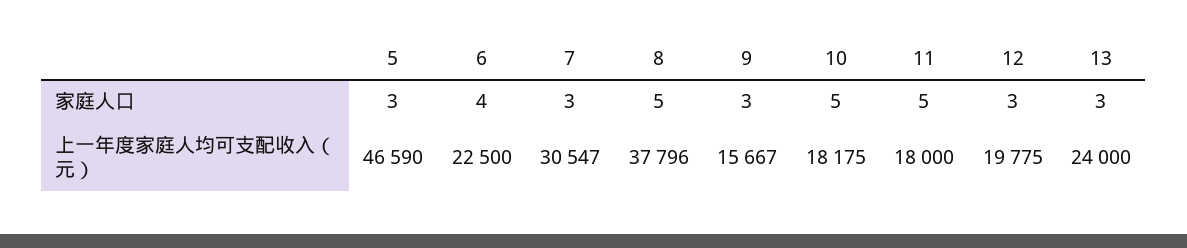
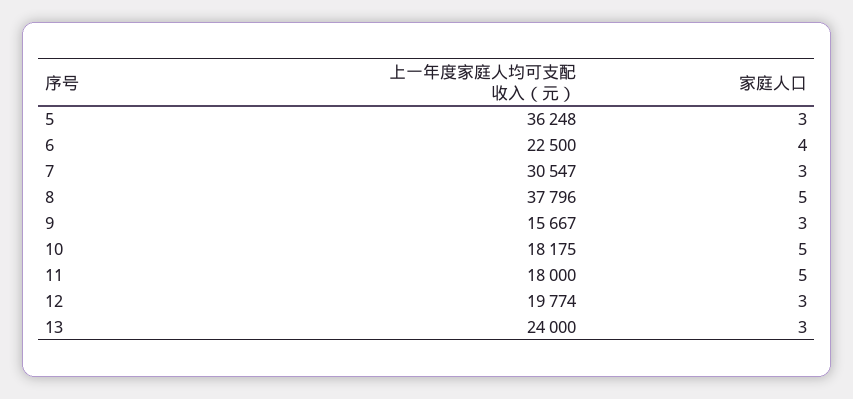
  {
    "5": {
      "家庭人口": 3,
-     "上一年度家庭人均可支配收入（元）": 46590
+     "上一年度家庭人均可支配收入（元）": 36248
    },
    "6": {
      "家庭人口": 4,
      "上一年度家庭人均可支配收入（元）": 22500
    },
    "7": {
      "家庭人口": 3,
      "上一年度家庭人均可支配收入（元）": 30547
    },
    "8": {
      "家庭人口": 5,
      "上一年度家庭人均可支配收入（元）": 37796
    },
    "9": {
      "家庭人口": 3,
      "上一年度家庭人均可支配收入（元）": 15667
    },
    "10": {
      "家庭人口": 5,
      "上一年度家庭人均可支配收入（元）": 18175
    },
    "11": {
      "家庭人口": 5,
      "上一年度家庭人均可支配收入（元）": 18000
    },
    "12": {
      "家庭人口": 3,
-     "上一年度家庭人均可支配收入（元）": 19775
+     "上一年度家庭人均可支配收入（元）": 19774
    },
    "13": {
      "家庭人口": 3,
      "上一年度家庭人均可支配收入（元）": 24000
    }
  }

